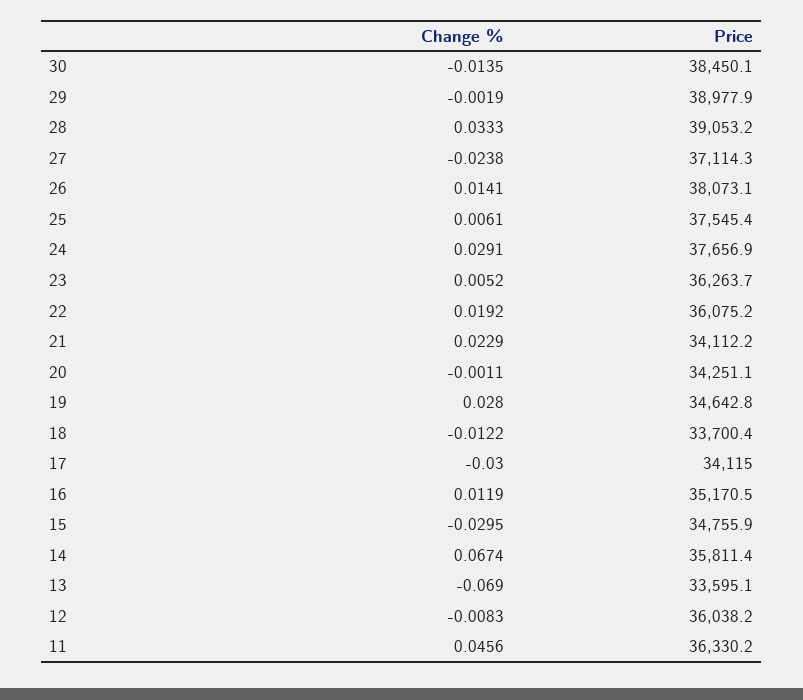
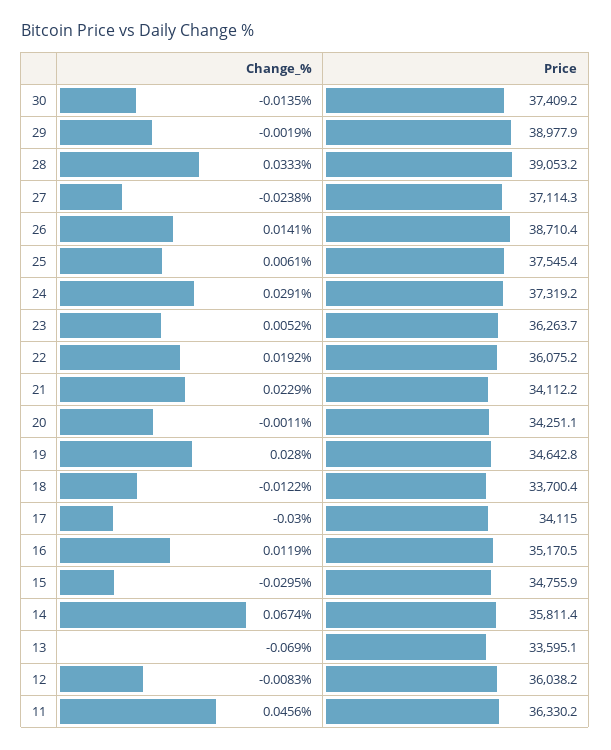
  {
    "Change %": {
      "30": -0.0135,
      "29": -0.0019,
      "28": 0.0333,
      "27": -0.0238,
      "26": 0.0141,
      "25": 0.0061,
      "24": 0.0291,
      "23": 0.0052,
      "22": 0.0192,
      "21": 0.0229,
      "20": -0.0011,
      "19": 0.028,
      "18": -0.0122,
      "17": -0.03,
      "16": 0.0119,
      "15": -0.0295,
      "14": 0.0674,
      "13": -0.069,
      "12": -0.0083,
      "11": 0.0456
    },
    "Price": {
-     "30": 38450.1,
+     "30": 37409.2,
      "29": 38977.9,
      "28": 39053.2,
      "27": 37114.3,
-     "26": 38073.1,
+     "26": 38710.4,
      "25": 37545.4,
-     "24": 37656.9,
+     "24": 37319.2,
      "23": 36263.7,
      "22": 36075.2,
      "21": 34112.2,
      "20": 34251.1,
      "19": 34642.8,
      "18": 33700.4,
      "17": 34115,
      "16": 35170.5,
      "15": 34755.9,
      "14": 35811.4,
      "13": 33595.1,
      "12": 36038.2,
      "11": 36330.2
    }
  }

